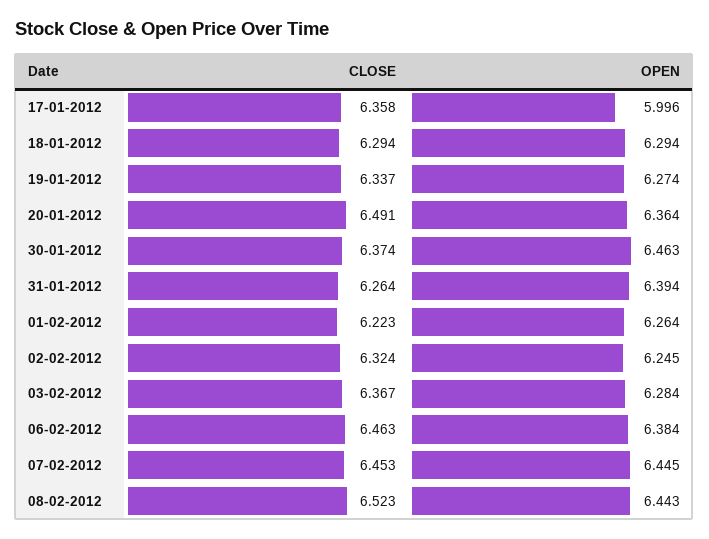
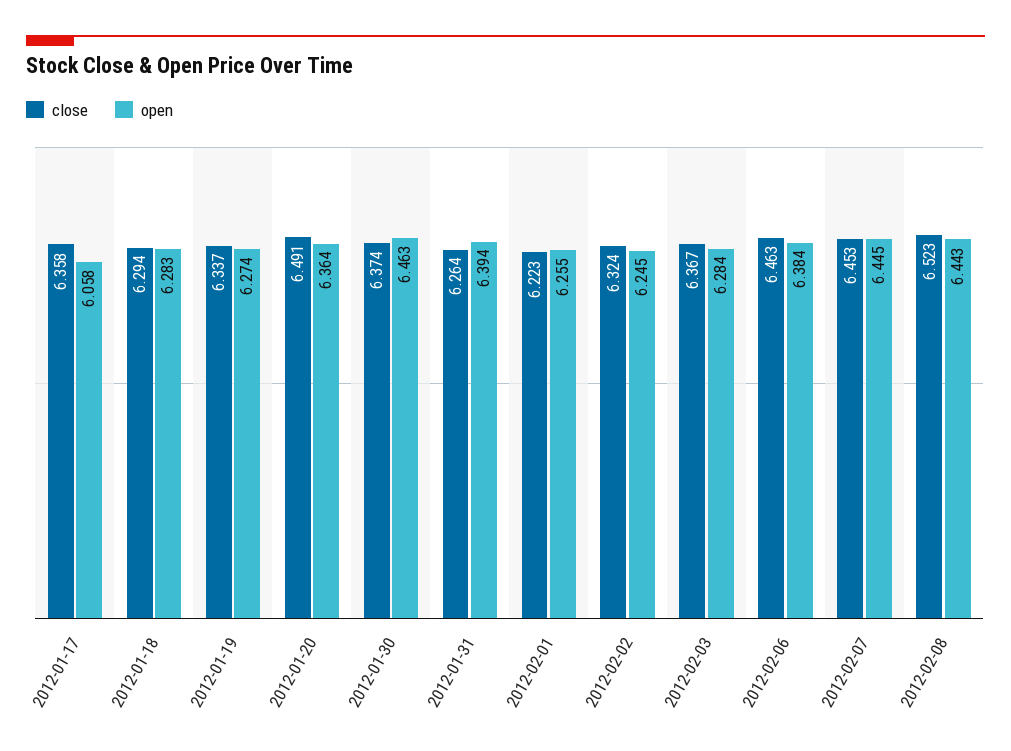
  {
    "CLOSE": {
      "17-01-2012": 6.358,
      "18-01-2012": 6.294,
      "19-01-2012": 6.337,
      "20-01-2012": 6.491,
      "30-01-2012": 6.374,
      "31-01-2012": 6.264,
      "01-02-2012": 6.223,
      "02-02-2012": 6.324,
      "03-02-2012": 6.367,
      "06-02-2012": 6.463,
      "07-02-2012": 6.453,
      "08-02-2012": 6.523
    },
    "OPEN": {
-     "17-01-2012": 5.996,
+     "17-01-2012": 6.058,
-     "18-01-2012": 6.294,
+     "18-01-2012": 6.283,
      "19-01-2012": 6.274,
      "20-01-2012": 6.364,
      "30-01-2012": 6.463,
      "31-01-2012": 6.394,
-     "01-02-2012": 6.264,
+     "01-02-2012": 6.255,
      "02-02-2012": 6.245,
      "03-02-2012": 6.284,
      "06-02-2012": 6.384,
      "07-02-2012": 6.445,
      "08-02-2012": 6.443
    }
  }

